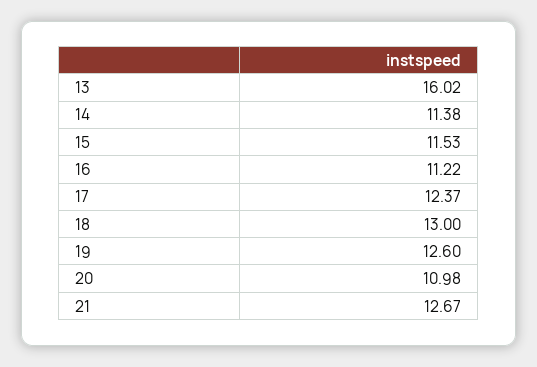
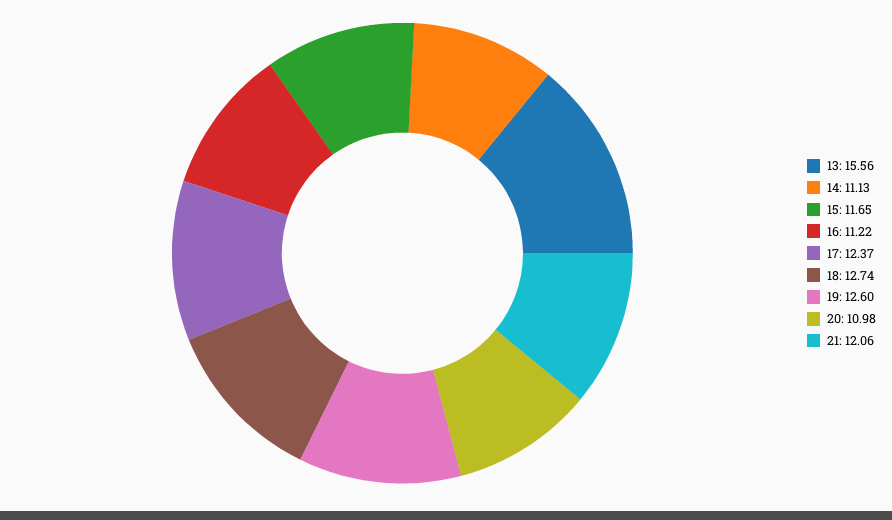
  {
-   "13": 16.02,
+   "13": 15.56,
-   "14": 11.38,
+   "14": 11.13,
-   "15": 11.53,
+   "15": 11.65,
    "16": 11.22,
    "17": 12.37,
-   "18": 13,
+   "18": 12.74,
    "19": 12.6,
    "20": 10.98,
-   "21": 12.67
+   "21": 12.06
  }

